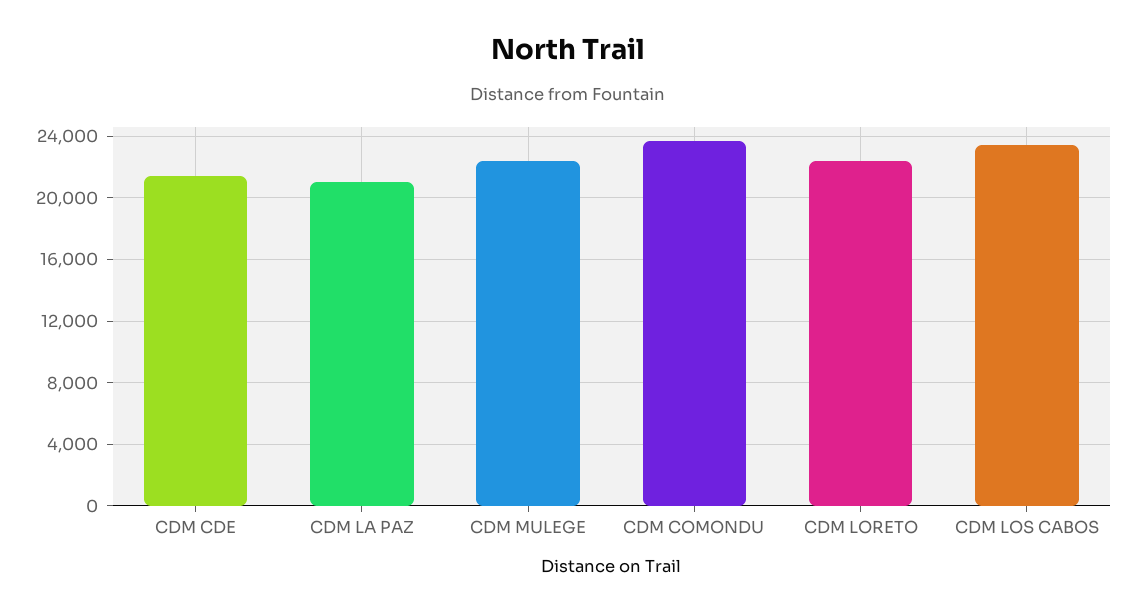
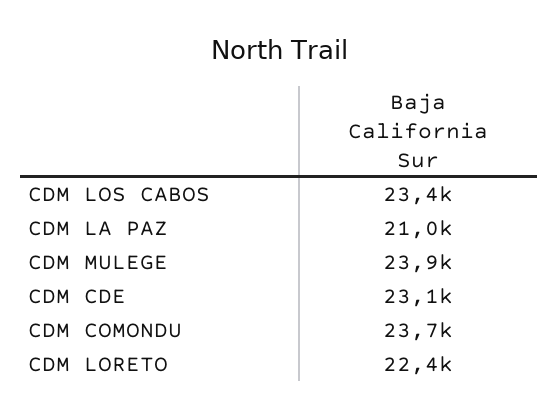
  {
-   "CDM CDE": 21500,
+   "CDM CDE": 23100,
    "CDM LA PAZ": 21000,
-   "CDM MULEGE": 22500,
+   "CDM MULEGE": 23900,
    "CDM COMONDU": 23700,
    "CDM LORETO": 22400,
    "CDM LOS CABOS": 23400
  }

